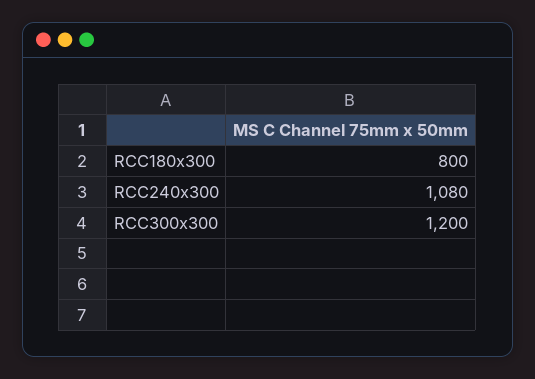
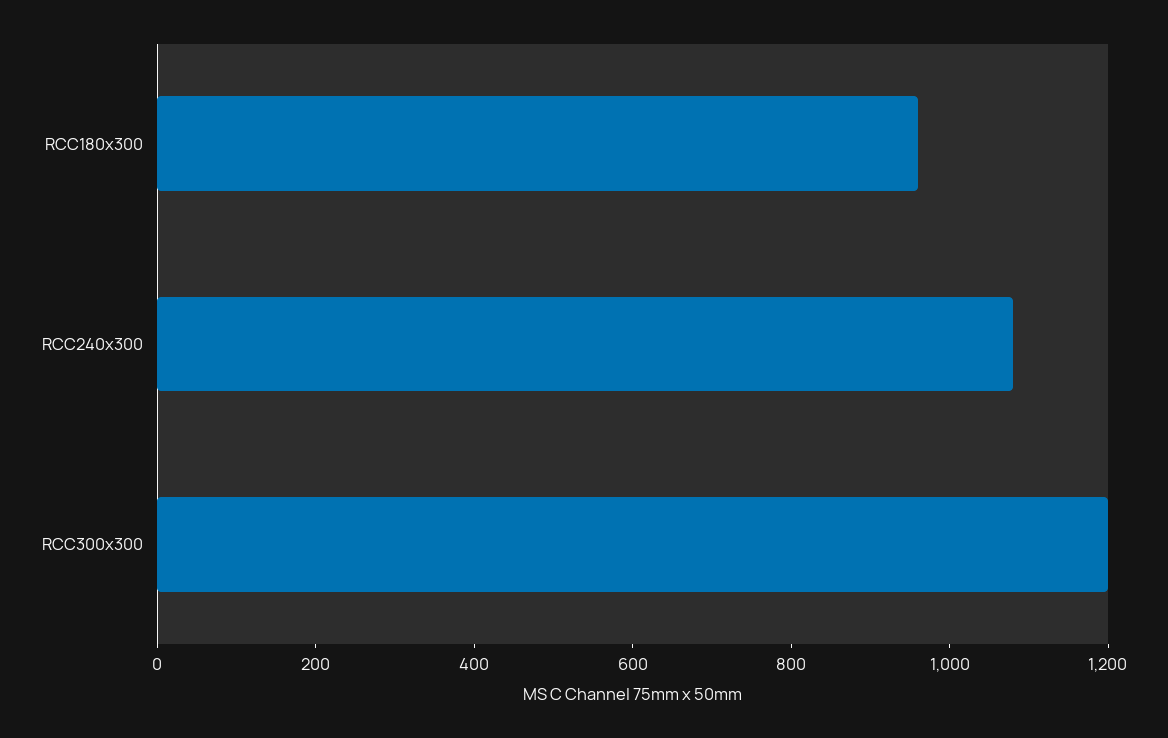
  {
-   "RCC180x300": 800,
+   "RCC180x300": 950,
    "RCC240x300": 1080,
    "RCC300x300": 1200
  }

